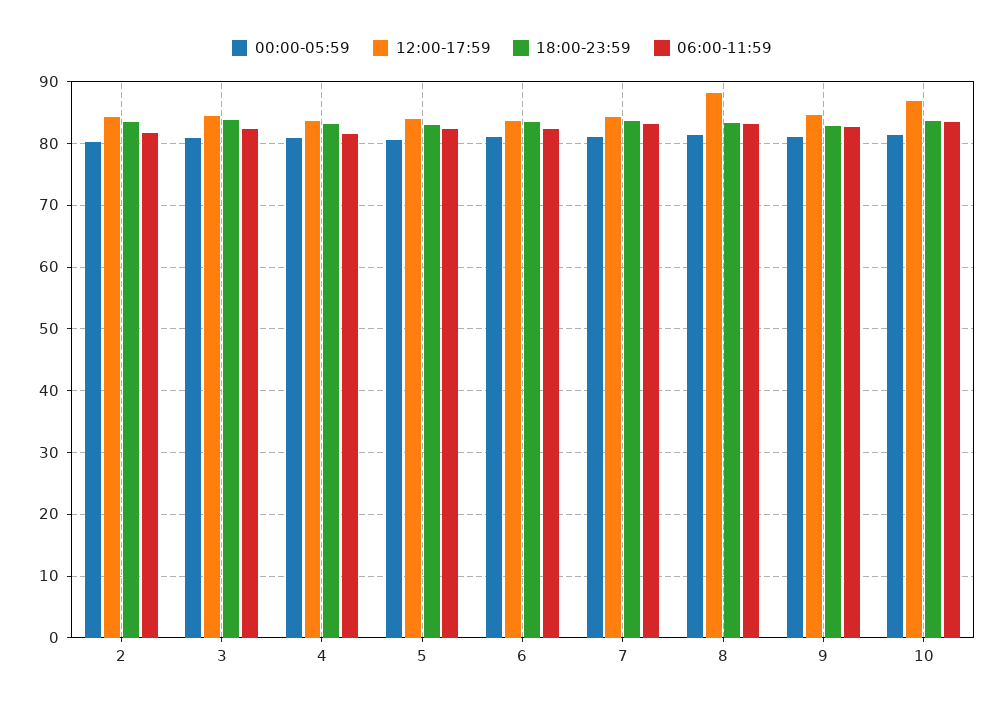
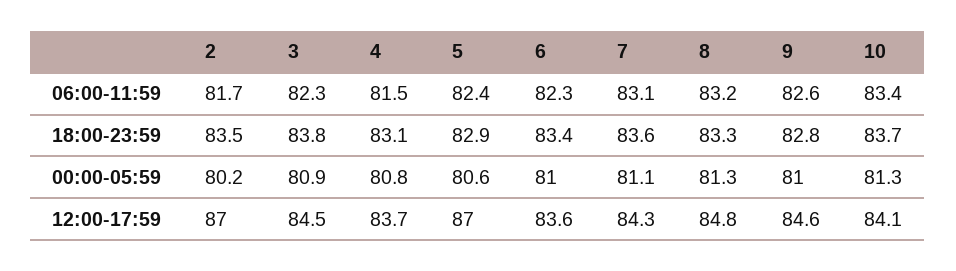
  {
    "00:00-05:59": {
      "2": 80.2,
      "3": 80.9,
      "4": 80.8,
      "5": 80.6,
      "6": 81,
      "7": 81.1,
      "8": 81.3,
      "9": 81,
      "10": 81.3
    },
    "12:00-17:59": {
-     "2": 84,
+     "2": 87,
      "3": 84.5,
      "4": 83.7,
-     "5": 84,
+     "5": 87,
      "6": 83.6,
      "7": 84.3,
-     "8": 88,
+     "8": 84.8,
      "9": 84.6,
-     "10": 87
+     "10": 84.1
    },
    "18:00-23:59": {
      "2": 83.5,
      "3": 83.8,
      "4": 83.1,
      "5": 82.9,
      "6": 83.4,
      "7": 83.6,
      "8": 83.3,
      "9": 82.8,
      "10": 83.7
    },
    "06:00-11:59": {
      "2": 81.7,
      "3": 82.3,
      "4": 81.5,
      "5": 82.4,
      "6": 82.3,
      "7": 83.1,
      "8": 83.2,
      "9": 82.6,
      "10": 83.4
    }
  }

